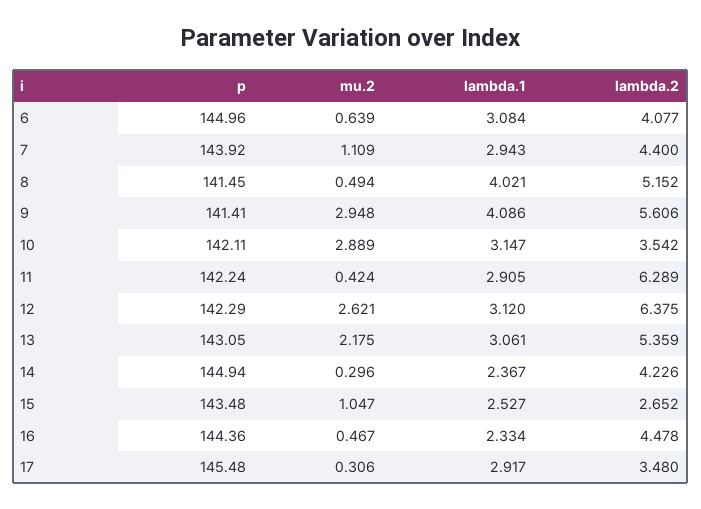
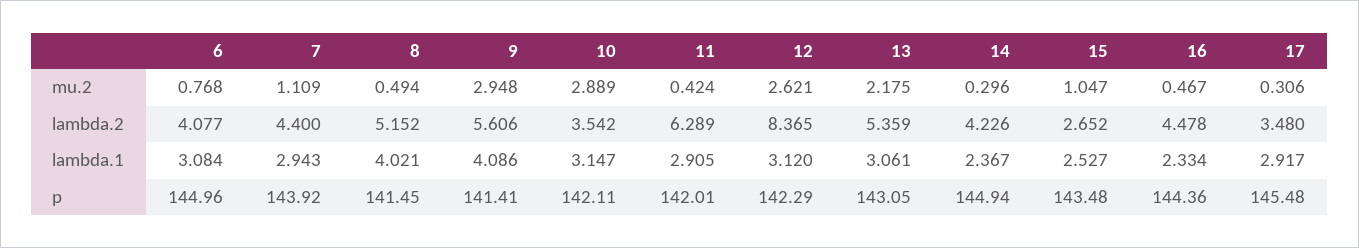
  {
    "p": {
      "6": 144.96,
      "7": 143.92,
      "8": 141.45,
      "9": 141.41,
      "10": 142.11,
-     "11": 142.24,
+     "11": 142.01,
      "12": 142.29,
      "13": 143.05,
      "14": 144.94,
      "15": 143.48,
      "16": 144.36,
      "17": 145.48
    },
    "mu.2": {
-     "6": 0.639,
+     "6": 0.768,
      "7": 1.109,
      "8": 0.494,
      "9": 2.948,
      "10": 2.889,
      "11": 0.424,
      "12": 2.621,
      "13": 2.175,
      "14": 0.296,
      "15": 1.047,
      "16": 0.467,
      "17": 0.306
    },
    "lambda.1": {
      "6": 3.084,
      "7": 2.943,
      "8": 4.021,
      "9": 4.086,
      "10": 3.147,
      "11": 2.905,
      "12": 3.12,
      "13": 3.061,
      "14": 2.367,
      "15": 2.527,
      "16": 2.334,
      "17": 2.917
    },
    "lambda.2": {
      "6": 4.077,
      "7": 4.4,
      "8": 5.152,
      "9": 5.606,
      "10": 3.542,
      "11": 6.289,
-     "12": 6.375,
+     "12": 8.365,
      "13": 5.359,
      "14": 4.226,
      "15": 2.652,
      "16": 4.478,
      "17": 3.48
    }
  }

